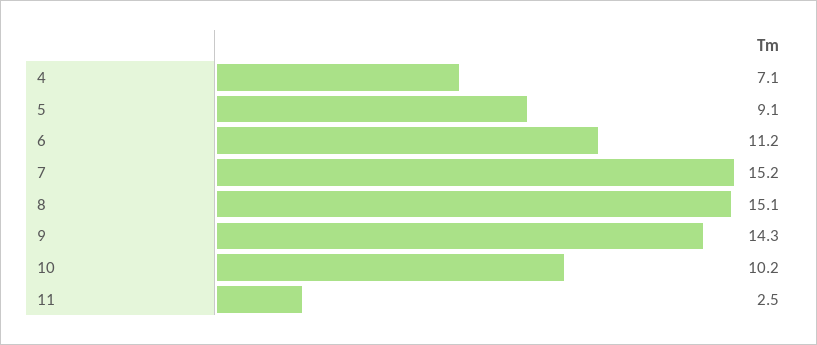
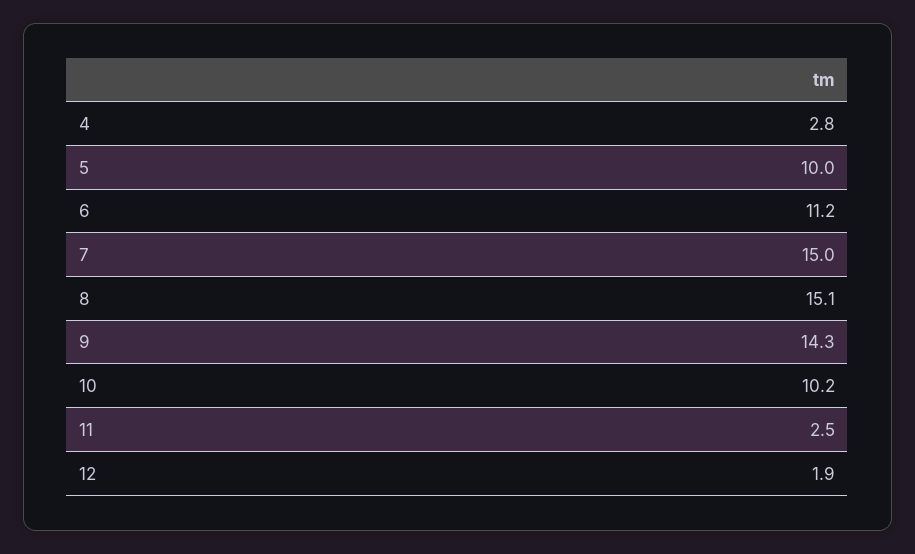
  {
-   "4": 7.1,
+   "4": 2.8,
-   "5": 9.1,
+   "5": 10,
    "6": 11.2,
-   "7": 15.2,
+   "7": 15,
    "8": 15.1,
    "9": 14.3,
    "10": 10.2,
-   "11": 2.5
+   "11": 2.5,
+   "12": 1.9
  }

